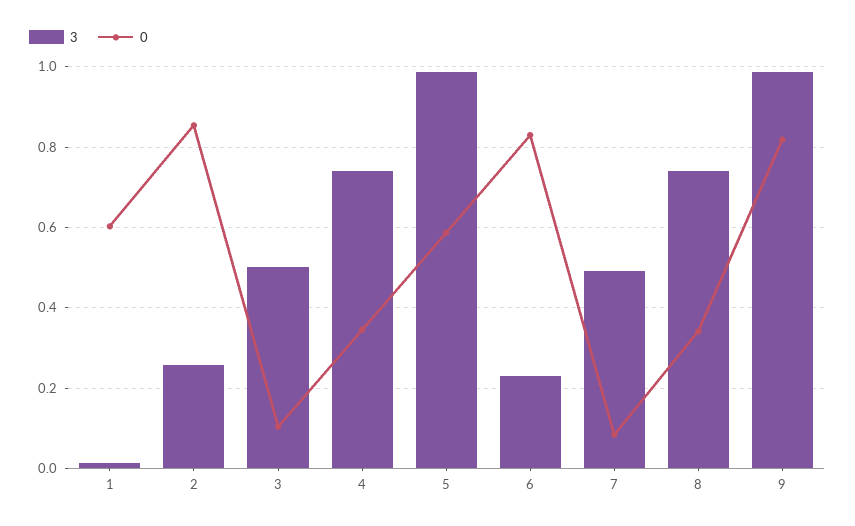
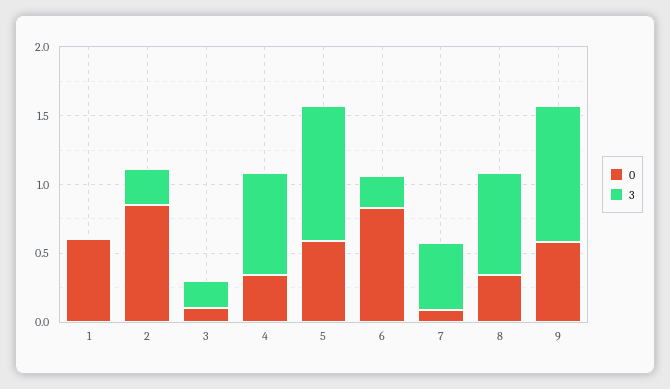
  {
    "3": {
      "1": 0.02,
      "2": 0.26,
-     "3": 0.5,
+     "3": 0.2,
      "4": 0.74,
      "5": 0.98,
      "6": 0.22,
      "7": 0.5,
      "8": 0.74,
      "9": 0.98
    },
    "0": {
      "1": 0.6,
      "2": 0.86,
      "3": 0.1,
      "4": 0.34,
      "5": 0.58,
      "6": 0.82,
      "7": 0.08,
      "8": 0.34,
-     "9": 0.82
+     "9": 0.6
    }
  }

